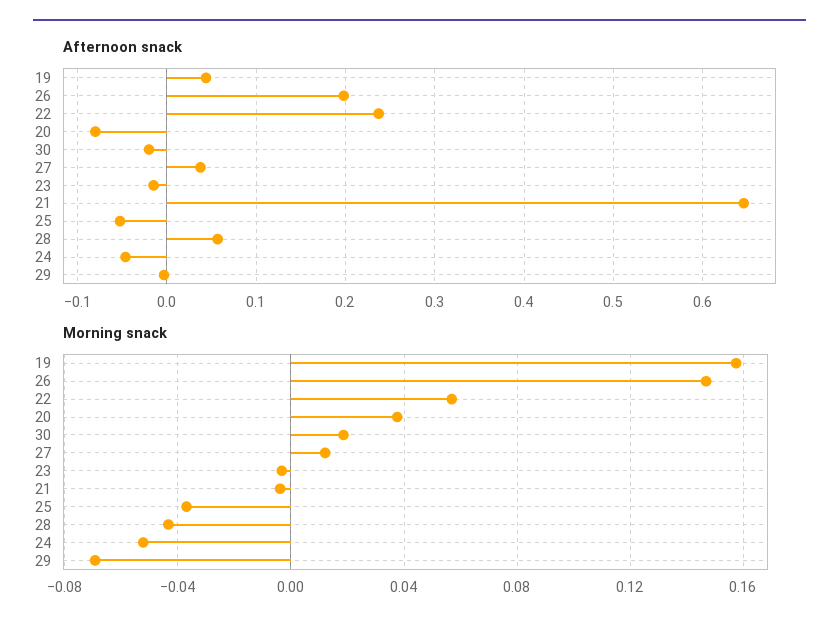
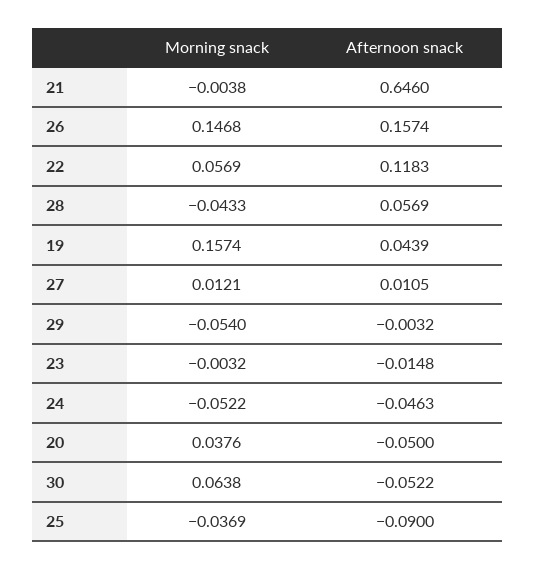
  {
    "Afternoon snack": {
      "19": 0.0439,
-     "26": 0.2,
+     "26": 0.1574,
-     "22": 0.24,
+     "22": 0.1183,
-     "20": -0.08,
+     "20": -0.05,
-     "30": -0.02,
+     "30": -0.0522,
-     "27": 0.04,
+     "27": 0.0105,
      "23": -0.0148,
      "21": 0.646,
-     "25": -0.05,
+     "25": -0.09,
      "28": 0.0569,
      "24": -0.0463,
      "29": -0.0032
    },
    "Morning snack": {
      "19": 0.1574,
      "26": 0.1468,
      "22": 0.0569,
      "20": 0.0376,
-     "30": 0.02,
+     "30": 0.0638,
      "27": 0.0121,
      "23": -0.0032,
      "21": -0.0038,
      "25": -0.0369,
      "28": -0.0433,
      "24": -0.0522,
-     "29": -0.07
+     "29": -0.054
    }
  }

